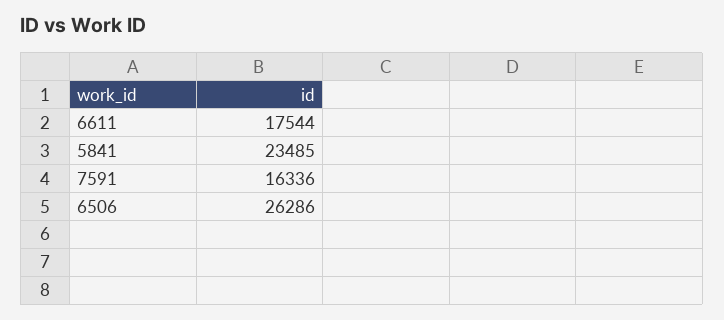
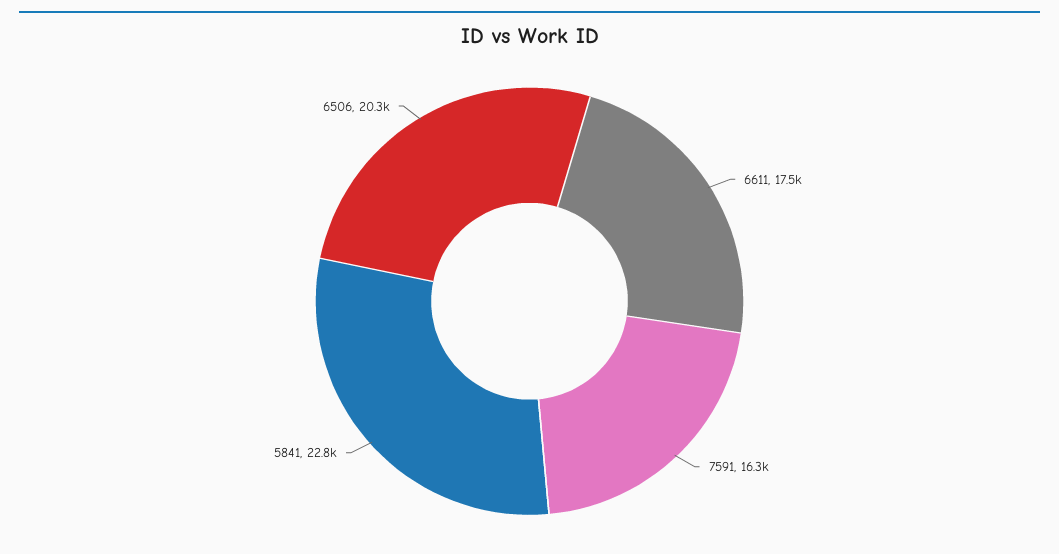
  {
    "6611": 17544,
-   "5841": 23485,
+   "5841": 22800,
    "7591": 16336,
-   "6506": 26286
+   "6506": 20300
  }

